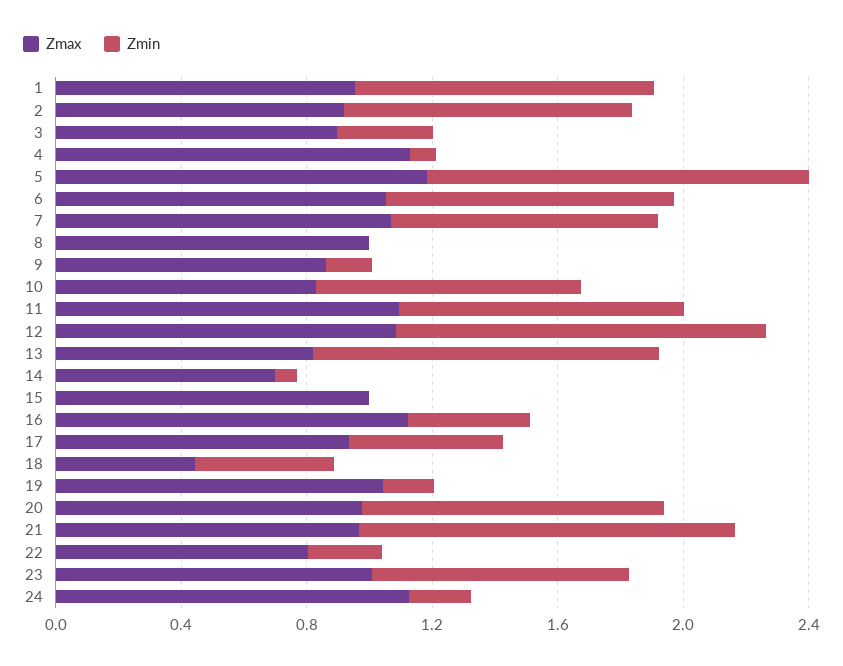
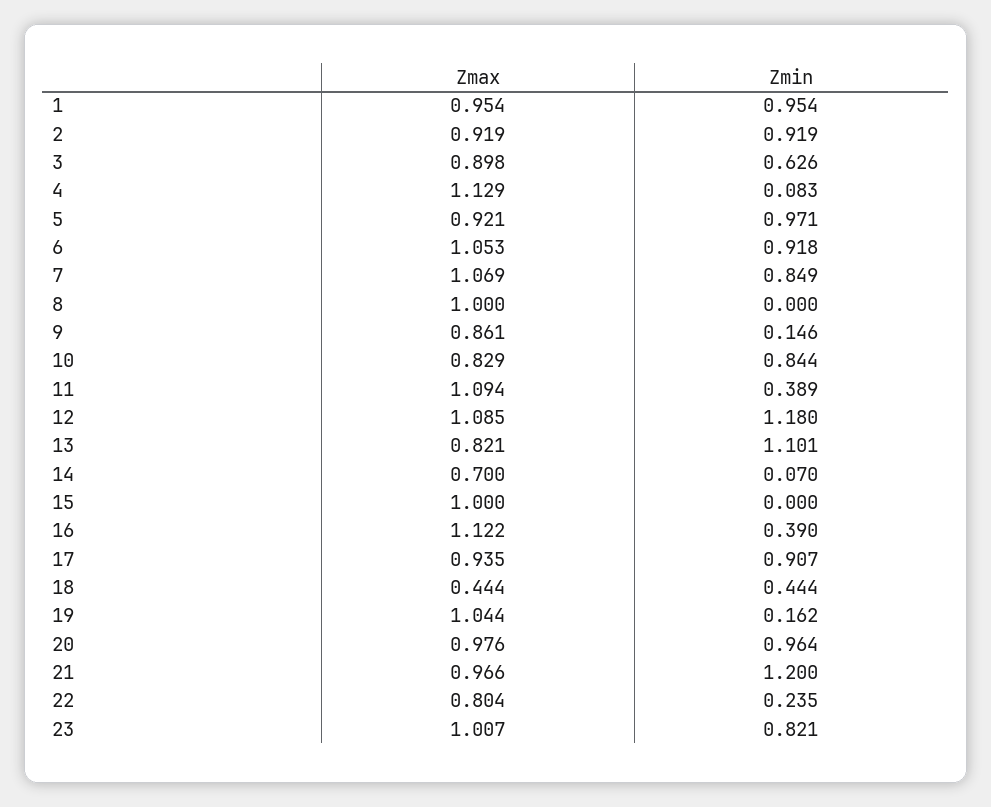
  {
    "Zmax": {
      "1": 0.954,
      "2": 0.919,
      "3": 0.898,
      "4": 1.129,
-     "5": 1.2,
+     "5": 0.921,
      "6": 1.053,
      "7": 1.069,
      "8": 1,
      "9": 0.861,
      "10": 0.829,
      "11": 1.094,
      "12": 1.085,
      "13": 0.821,
      "14": 0.7,
      "15": 1,
      "16": 1.122,
      "17": 0.935,
      "18": 0.444,
      "19": 1.044,
      "20": 0.976,
      "21": 0.966,
      "22": 0.804,
-     "23": 1.007,
+     "23": 1.007
-     "24": 1.1
    },
    "Zmin": {
      "1": 0.954,
      "2": 0.919,
-     "3": 0.3,
+     "3": 0.626,
      "4": 0.083,
-     "5": 1.2,
+     "5": 0.971,
      "6": 0.918,
      "7": 0.849,
      "8": 0,
      "9": 0.146,
      "10": 0.844,
-     "11": 0.9,
+     "11": 0.389,
      "12": 1.18,
      "13": 1.101,
      "14": 0.07,
      "15": 0,
      "16": 0.39,
-     "17": 0.5,
+     "17": 0.907,
      "18": 0.444,
      "19": 0.162,
      "20": 0.964,
      "21": 1.2,
      "22": 0.235,
-     "23": 0.821,
+     "23": 0.821
-     "24": 0.2
    }
  }

